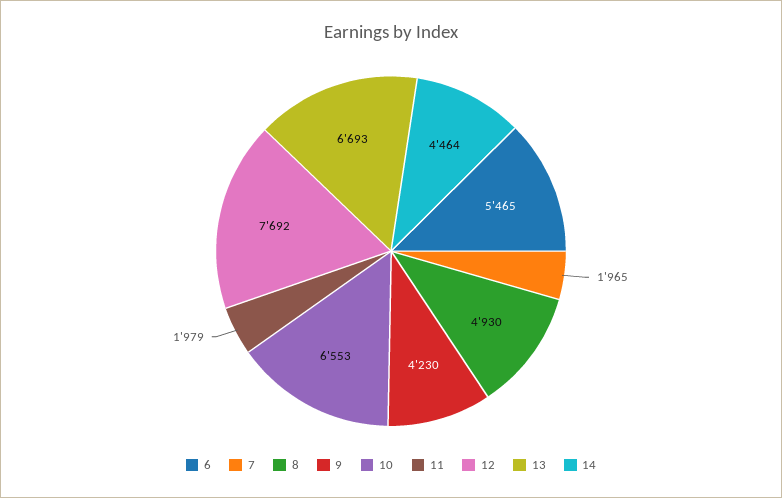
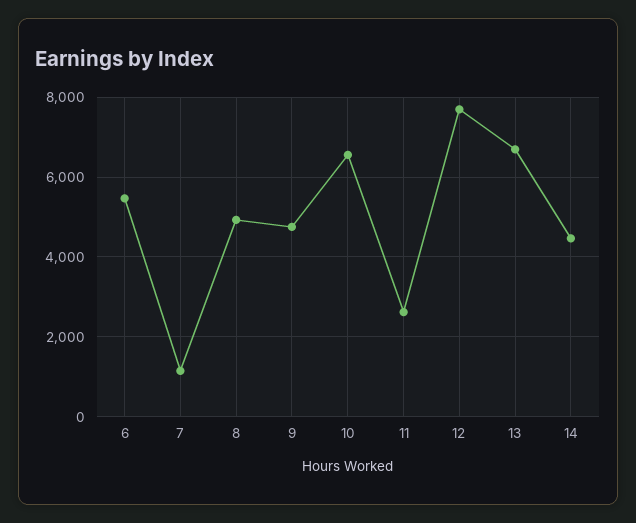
  {
    "6": 5465,
-   "7": 1965,
+   "7": 1200,
    "8": 4930,
-   "9": 4230,
+   "9": 4800,
    "10": 6553,
-   "11": 1979,
+   "11": 2600,
    "12": 7692,
    "13": 6693,
    "14": 4464
  }

